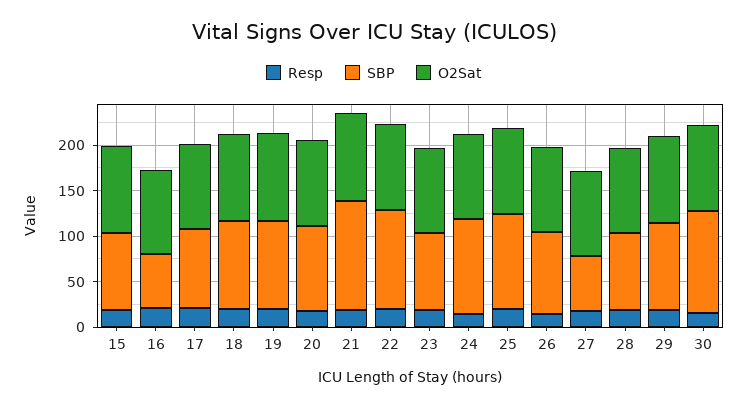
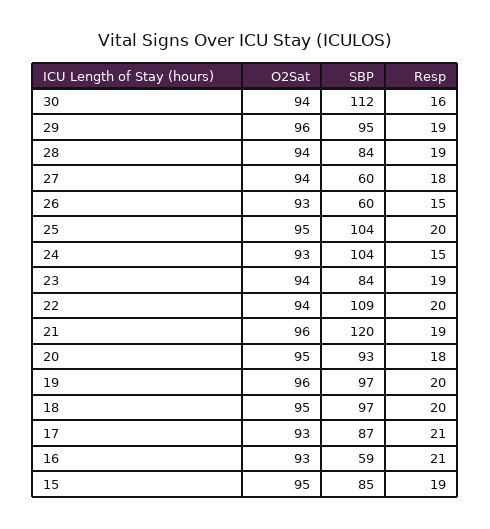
  {
    "Resp": {
      "15": 19,
      "16": 21,
      "17": 21,
      "18": 20,
      "19": 20,
      "20": 18,
      "21": 19,
      "22": 20,
      "23": 19,
      "24": 15,
      "25": 20,
      "26": 15,
      "27": 18,
      "28": 19,
      "29": 19,
      "30": 16
    },
    "SBP": {
      "15": 85,
      "16": 59,
      "17": 87,
      "18": 97,
      "19": 97,
      "20": 93,
      "21": 120,
      "22": 109,
      "23": 84,
      "24": 104,
      "25": 104,
-     "26": 90,
+     "26": 60,
      "27": 60,
      "28": 84,
      "29": 95,
      "30": 112
    },
    "O2Sat": {
      "15": 95,
      "16": 93,
      "17": 93,
      "18": 95,
      "19": 96,
      "20": 95,
      "21": 96,
      "22": 94,
      "23": 94,
      "24": 93,
      "25": 95,
      "26": 93,
      "27": 94,
      "28": 94,
      "29": 96,
      "30": 94
    }
  }

